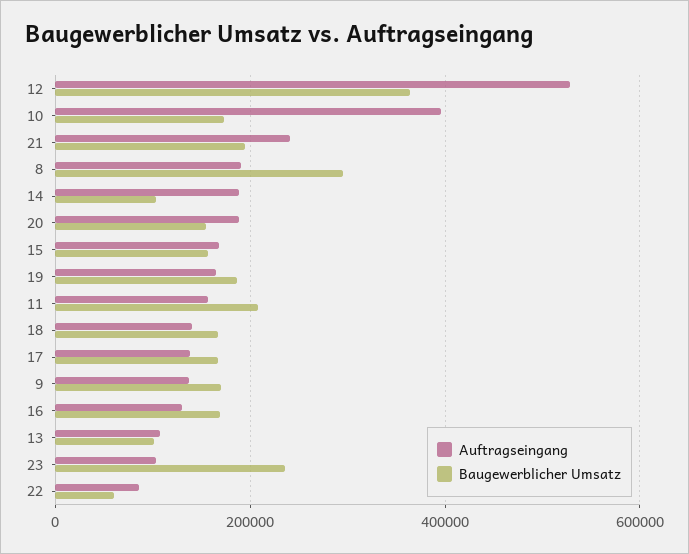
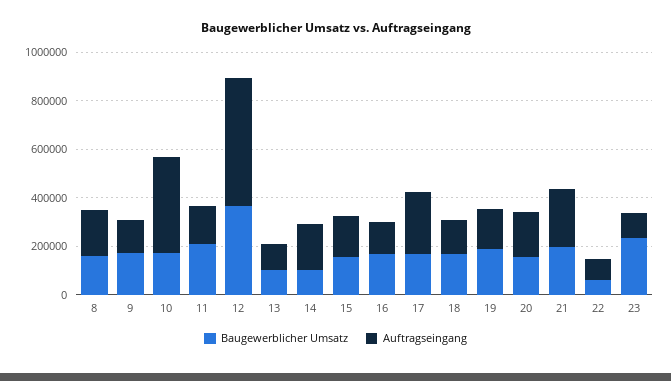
  {
    "Auftragseingang": {
      "12": 520000,
      "10": 400000,
      "21": 240000,
      "8": 200000,
      "14": 180000,
      "20": 180000,
      "15": 160000,
      "19": 160000,
      "11": 160000,
      "18": 140000,
-     "17": 140000,
+     "17": 250000,
      "9": 140000,
      "16": 140000,
      "13": 100000,
      "23": 100000,
      "22": 80000
    },
    "Baugewerblicher Umsatz": {
      "12": 360000,
      "10": 180000,
      "21": 200000,
-     "8": 300000,
+     "8": 150000,
      "14": 100000,
      "20": 160000,
      "15": 160000,
      "19": 180000,
      "11": 200000,
      "18": 160000,
      "17": 160000,
      "9": 160000,
      "16": 160000,
      "13": 100000,
      "23": 240000,
      "22": 60000
    }
  }

